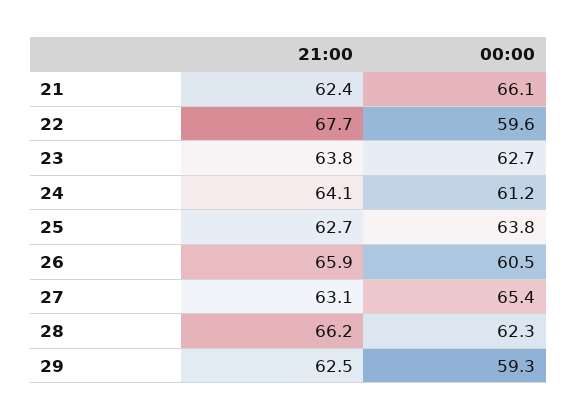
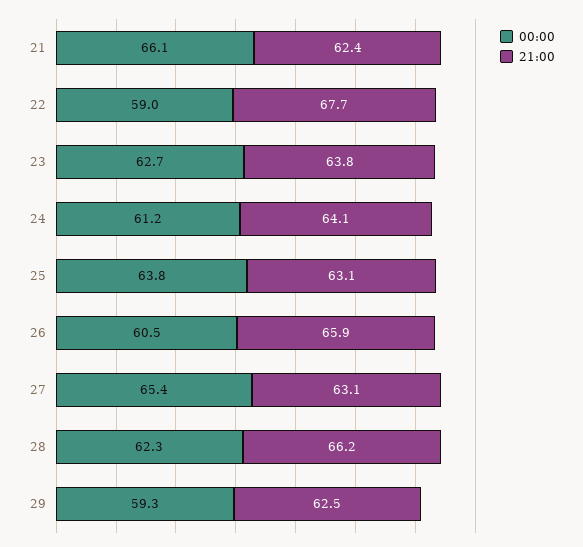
  {
    "21:00": {
      "21": 62.4,
      "22": 67.7,
      "23": 63.8,
      "24": 64.1,
-     "25": 62.7,
+     "25": 63.1,
      "26": 65.9,
      "27": 63.1,
      "28": 66.2,
      "29": 62.5
    },
    "00:00": {
      "21": 66.1,
-     "22": 59.6,
+     "22": 59,
      "23": 62.7,
      "24": 61.2,
      "25": 63.8,
      "26": 60.5,
      "27": 65.4,
      "28": 62.3,
      "29": 59.3
    }
  }

